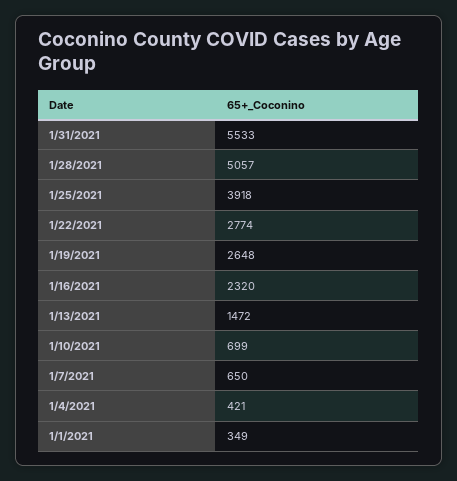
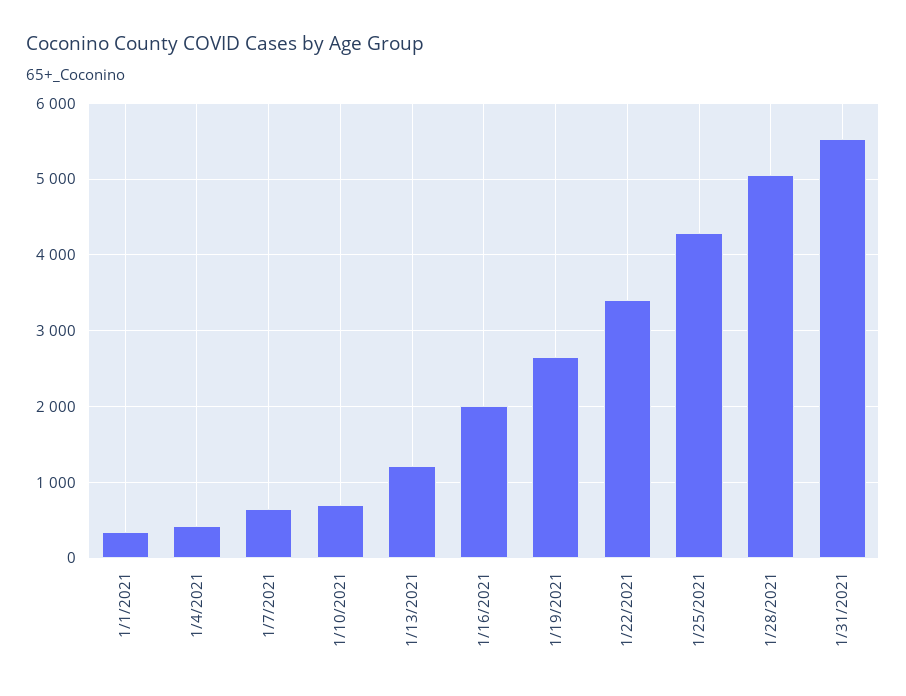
  {
    "1/31/2021": 5533,
    "1/28/2021": 5057,
-   "1/25/2021": 3918,
+   "1/25/2021": 4300,
-   "1/22/2021": 2774,
+   "1/22/2021": 3400,
    "1/19/2021": 2648,
-   "1/16/2021": 2320,
+   "1/16/2021": 2000,
-   "1/13/2021": 1472,
+   "1/13/2021": 1200,
    "1/10/2021": 699,
    "1/7/2021": 650,
    "1/4/2021": 421,
    "1/1/2021": 349
  }

